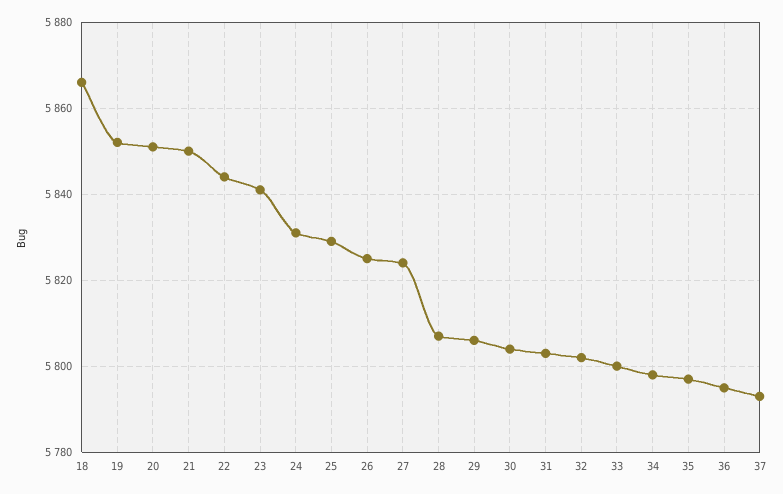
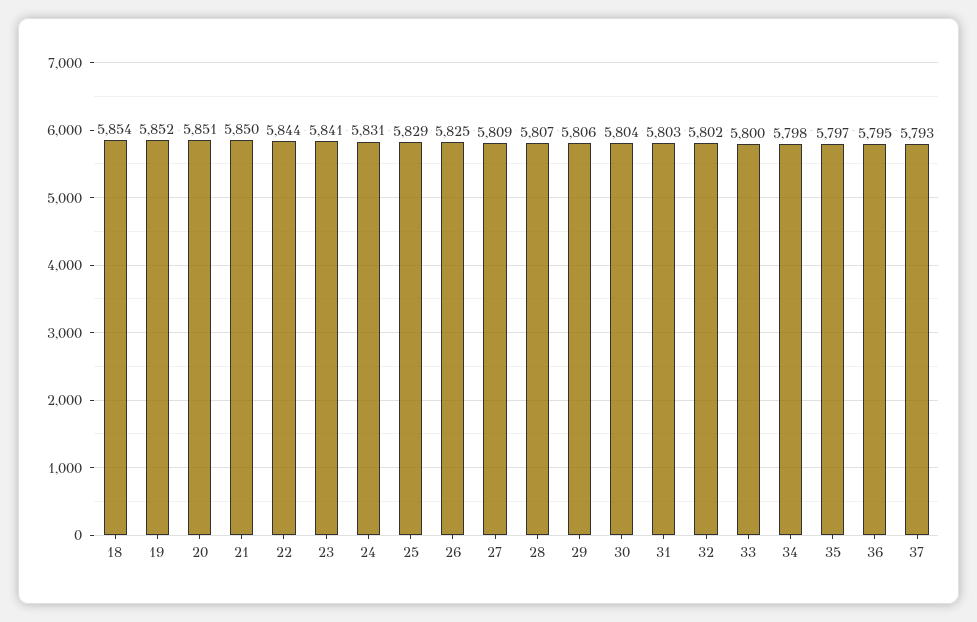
  {
-   "18": 5865,
+   "18": 5854,
    "19": 5852,
    "20": 5851,
    "21": 5850,
    "22": 5844,
    "23": 5841,
    "24": 5831,
    "25": 5829,
    "26": 5825,
-   "27": 5825,
+   "27": 5809,
    "28": 5807,
    "29": 5806,
    "30": 5804,
    "31": 5803,
    "32": 5802,
    "33": 5800,
    "34": 5798,
    "35": 5797,
    "36": 5795,
    "37": 5793
  }

